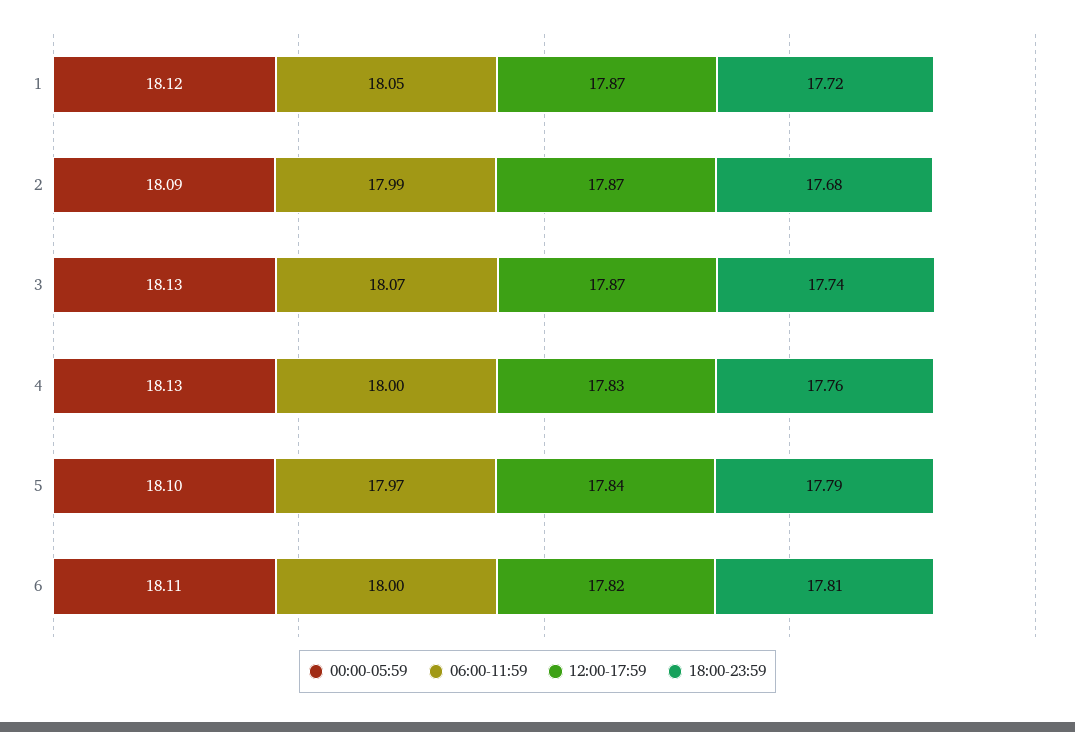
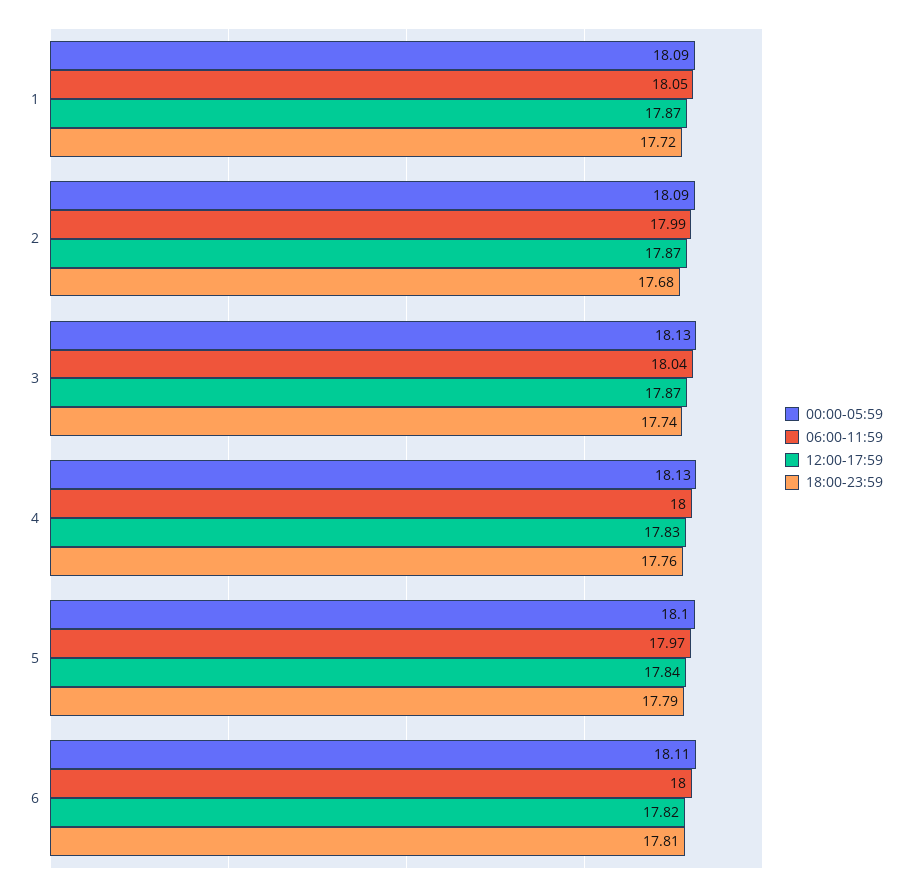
  {
    "00:00-05:59": {
-     "1": 18.12,
+     "1": 18.09,
      "2": 18.09,
      "3": 18.13,
      "4": 18.13,
      "5": 18.1,
      "6": 18.11
    },
    "06:00-11:59": {
      "1": 18.05,
      "2": 17.99,
-     "3": 18.07,
+     "3": 18.04,
      "4": 18,
      "5": 17.97,
      "6": 18
    },
    "12:00-17:59": {
      "1": 17.87,
      "2": 17.87,
      "3": 17.87,
      "4": 17.83,
      "5": 17.84,
      "6": 17.82
    },
    "18:00-23:59": {
      "1": 17.72,
      "2": 17.68,
      "3": 17.74,
      "4": 17.76,
      "5": 17.79,
      "6": 17.81
    }
  }

